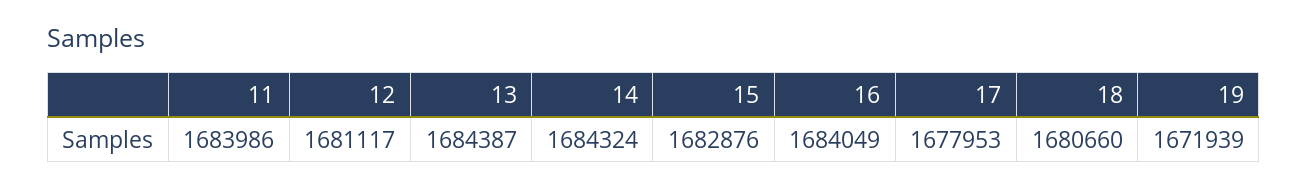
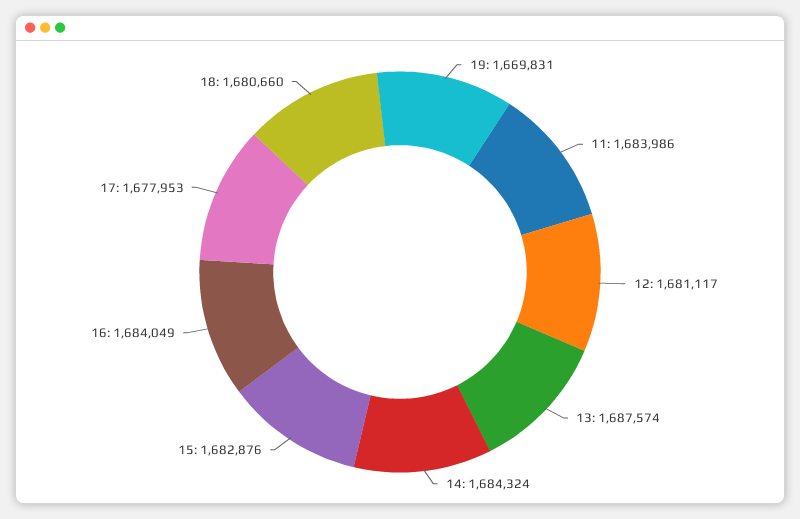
  {
    "11": 1683986,
    "12": 1681117,
-   "13": 1684387,
+   "13": 1687574,
    "14": 1684324,
    "15": 1682876,
    "16": 1684049,
    "17": 1677953,
    "18": 1680660,
-   "19": 1671939
+   "19": 1669831
  }

